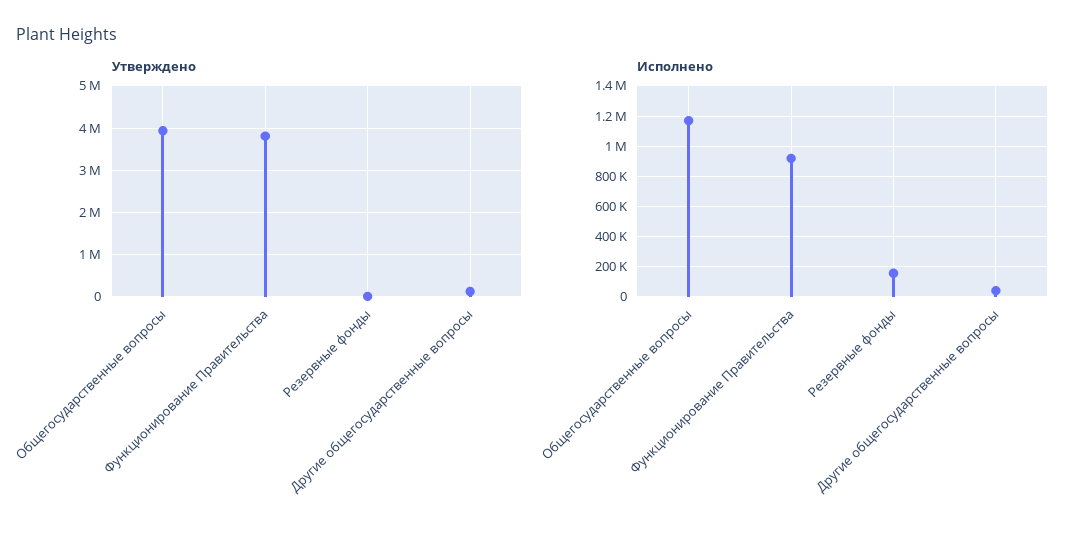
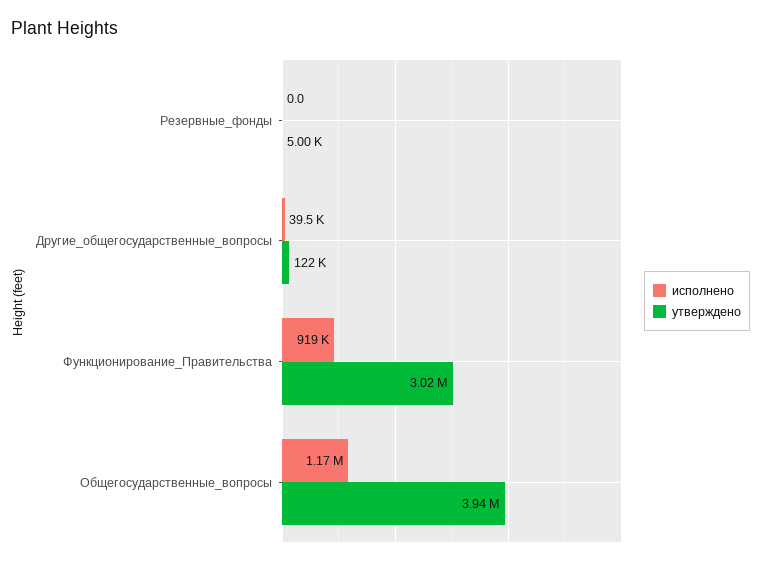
  {
    "Утверждено": {
      "Общегосударственные вопросы": 3940000,
-     "Функционирование Правительства": 3800000,
+     "Функционирование Правительства": 3020000,
      "Резервные фонды": 5000,
      "Другие общегосударственные вопросы": 122000
    },
    "Исполнено": {
      "Общегосударственные вопросы": 1170000,
      "Функционирование Правительства": 919000,
-     "Резервные фонды": 150000,
+     "Резервные фонды": 0,
      "Другие общегосударственные вопросы": 39500
    }
  }

